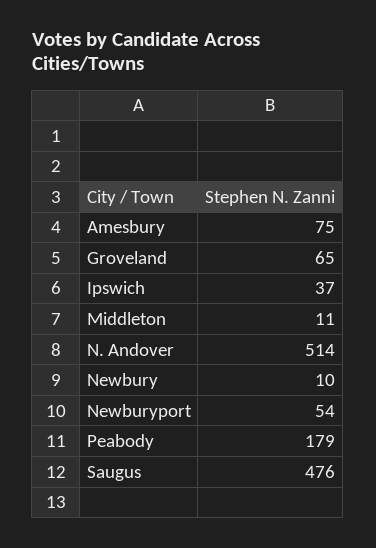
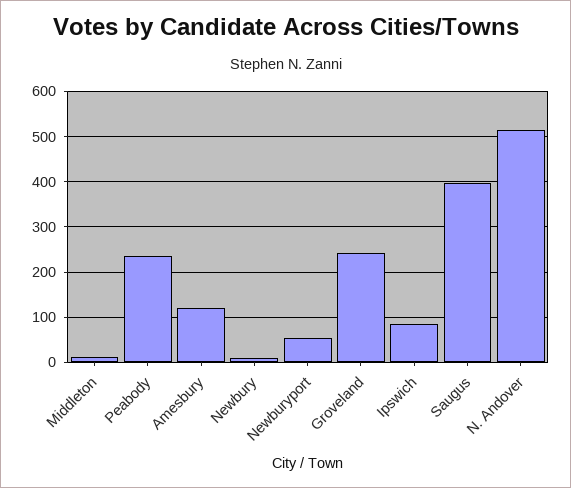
  {
-   "Amesbury": 75,
+   "Amesbury": 120,
-   "Groveland": 65,
+   "Groveland": 240,
-   "Ipswich": 37,
+   "Ipswich": 80,
    "Middleton": 11,
    "N. Andover": 514,
    "Newbury": 10,
    "Newburyport": 54,
-   "Peabody": 179,
+   "Peabody": 240,
-   "Saugus": 476
+   "Saugus": 400
  }

